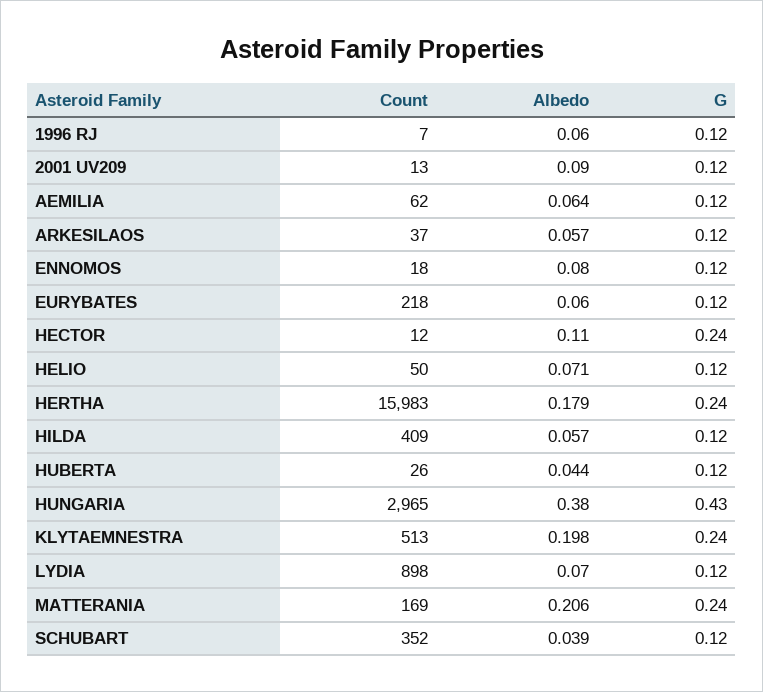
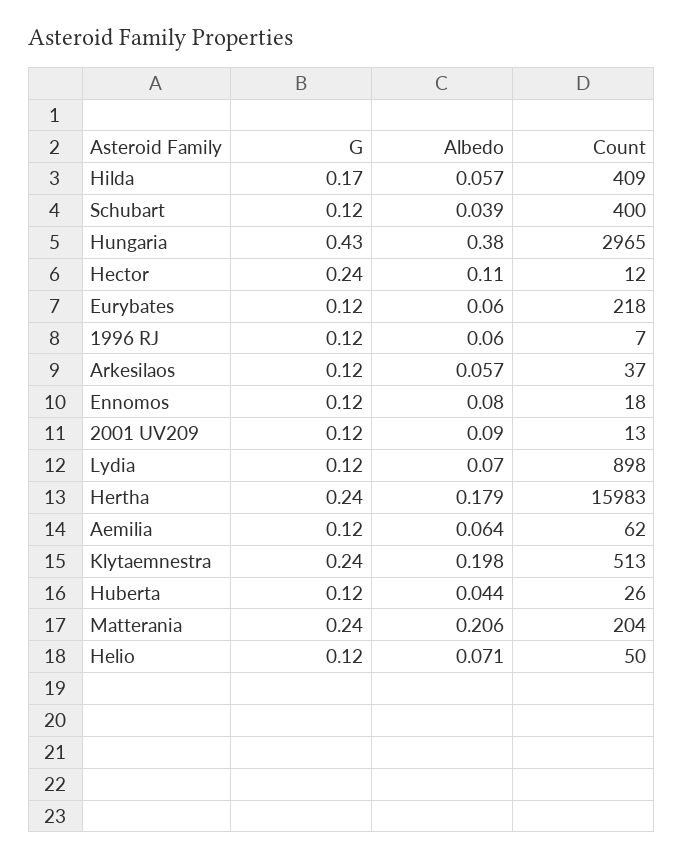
  {
    "Count": {
      "1996 RJ": 7,
      "2001 UV209": 13,
      "AEMILIA": 62,
      "ARKESILAOS": 37,
      "ENNOMOS": 18,
      "EURYBATES": 218,
      "HECTOR": 12,
      "HELIO": 50,
      "HERTHA": 15983,
      "HILDA": 409,
      "HUBERTA": 26,
      "HUNGARIA": 2965,
      "KLYTAEMNESTRA": 513,
      "LYDIA": 898,
-     "MATTERANIA": 169,
+     "MATTERANIA": 204,
-     "SCHUBART": 352
+     "SCHUBART": 400
    },
    "Albedo": {
      "1996 RJ": 0.06,
      "2001 UV209": 0.09,
      "AEMILIA": 0.064,
      "ARKESILAOS": 0.057,
      "ENNOMOS": 0.08,
      "EURYBATES": 0.06,
      "HECTOR": 0.11,
      "HELIO": 0.071,
      "HERTHA": 0.179,
      "HILDA": 0.057,
      "HUBERTA": 0.044,
      "HUNGARIA": 0.38,
      "KLYTAEMNESTRA": 0.198,
      "LYDIA": 0.07,
      "MATTERANIA": 0.206,
      "SCHUBART": 0.039
    },
    "G": {
      "1996 RJ": 0.12,
      "2001 UV209": 0.12,
      "AEMILIA": 0.12,
      "ARKESILAOS": 0.12,
      "ENNOMOS": 0.12,
      "EURYBATES": 0.12,
      "HECTOR": 0.24,
      "HELIO": 0.12,
      "HERTHA": 0.24,
-     "HILDA": 0.12,
+     "HILDA": 0.17,
      "HUBERTA": 0.12,
      "HUNGARIA": 0.43,
      "KLYTAEMNESTRA": 0.24,
      "LYDIA": 0.12,
      "MATTERANIA": 0.24,
      "SCHUBART": 0.12
    }
  }

